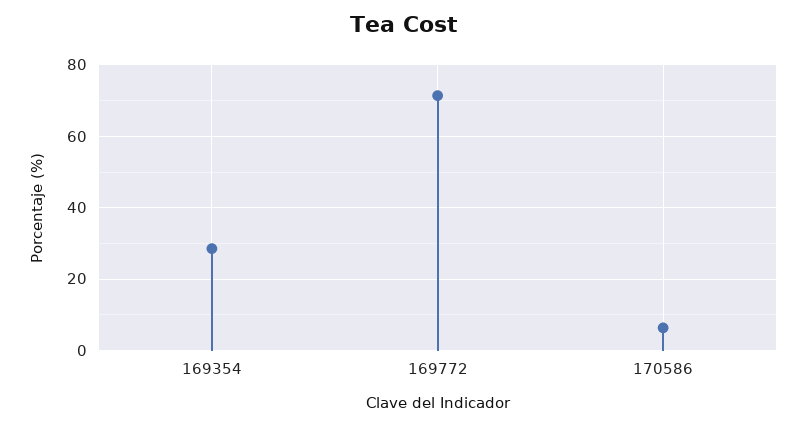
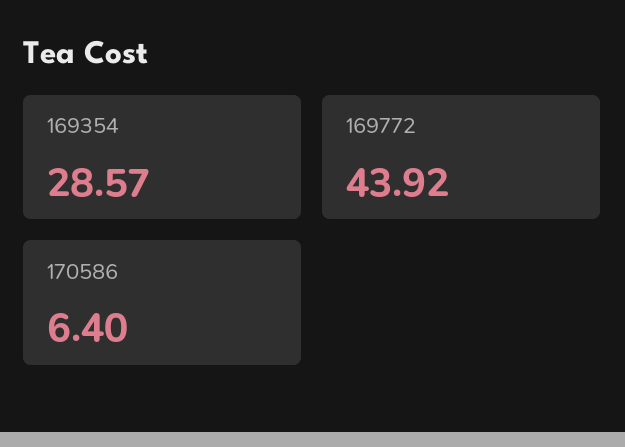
  {
    "169354": 28.57,
-   "169772": 72,
+   "169772": 43.92,
    "170586": 6.4
  }

